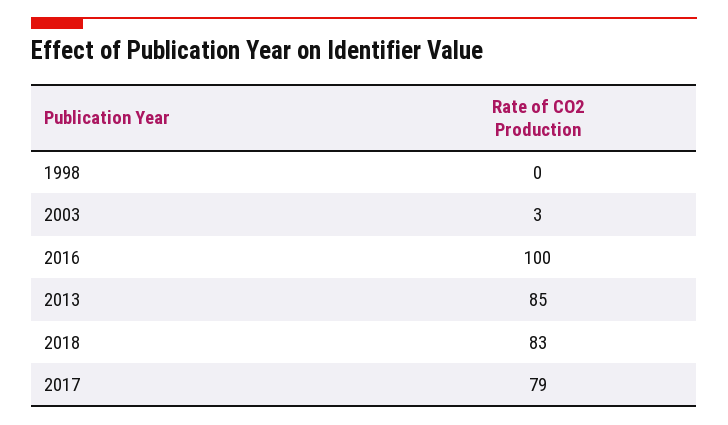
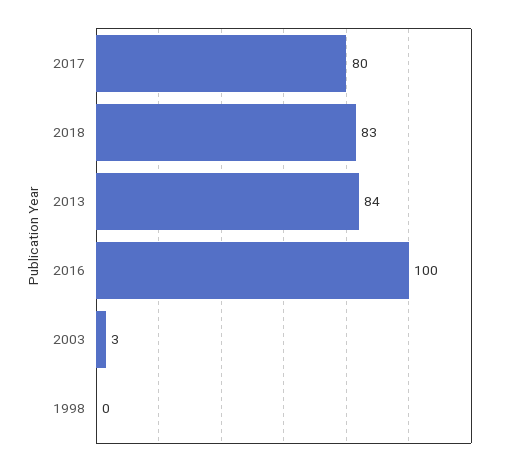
  {
    "1998": 0,
    "2003": 3,
    "2016": 100,
-   "2013": 85,
+   "2013": 84,
    "2018": 83,
-   "2017": 79
+   "2017": 80
  }

